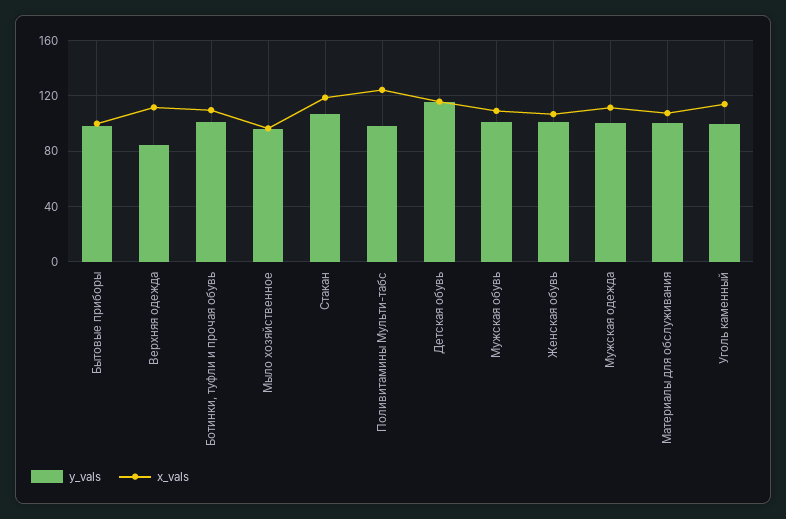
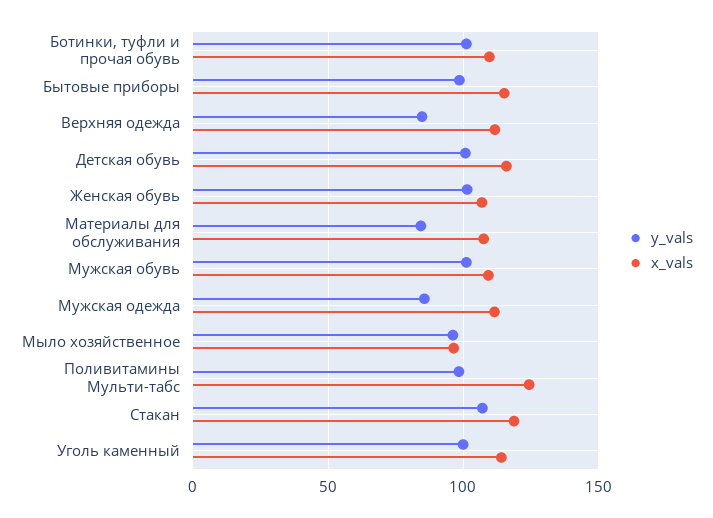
  {
    "y_vals": {
      "Бытовые приборы": 100,
      "Верхняя одежда": 85,
      "Ботинки, туфли и прочая обувь": 100,
      "Мыло хозяйственное": 95,
      "Стакан": 105,
      "Поливитамины Мульти-табс": 100,
-     "Детская обувь": 115,
+     "Детская обувь": 100,
      "Мужская обувь": 100,
      "Женская обувь": 100,
-     "Мужская одежда": 100,
+     "Мужская одежда": 85,
-     "Материалы для обслуживания": 100,
+     "Материалы для обслуживания": 85,
      "Уголь каменный": 100
    },
    "x_vals": {
-     "Бытовые приборы": 100,
+     "Бытовые приборы": 115,
      "Верхняя одежда": 110,
      "Ботинки, туфли и прочая обувь": 110,
      "Мыло хозяйственное": 95,
      "Стакан": 120,
      "Поливитамины Мульти-табс": 125,
      "Детская обувь": 115,
      "Мужская обувь": 110,
      "Женская обувь": 105,
      "Мужская одежда": 110,
      "Материалы для обслуживания": 110,
      "Уголь каменный": 115
    }
  }

